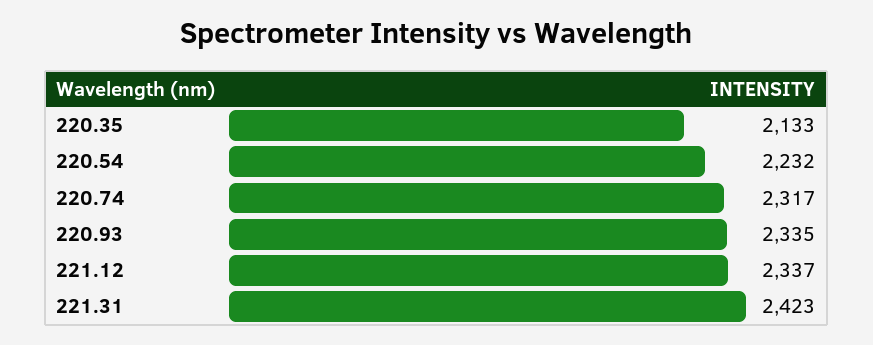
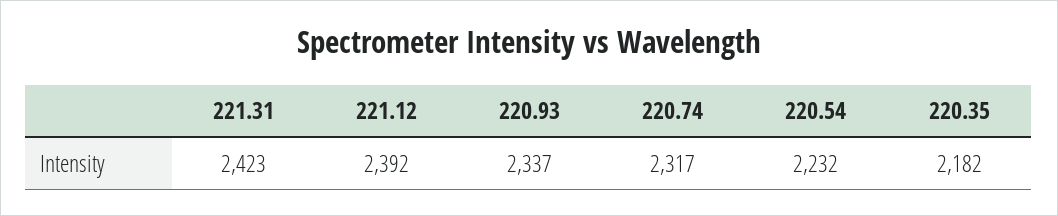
  {
-   "220.35": 2133,
+   "220.35": 2182,
    "220.54": 2232,
    "220.74": 2317,
-   "220.93": 2335,
+   "220.93": 2337,
-   "221.12": 2337,
+   "221.12": 2392,
    "221.31": 2423
  }

